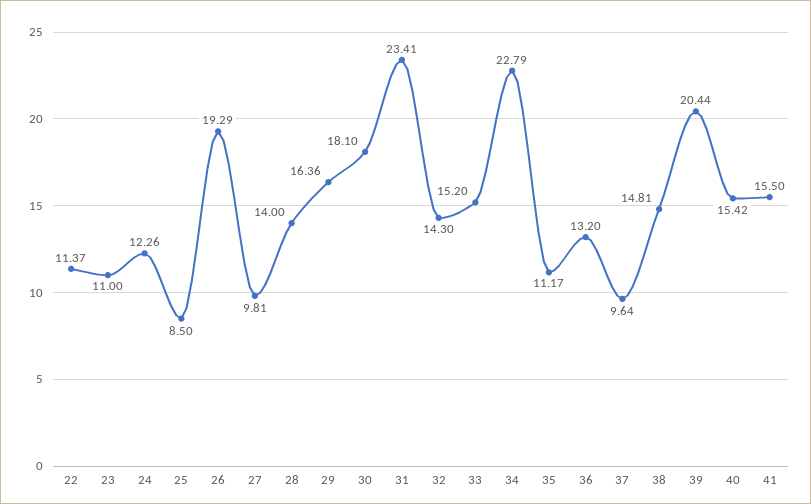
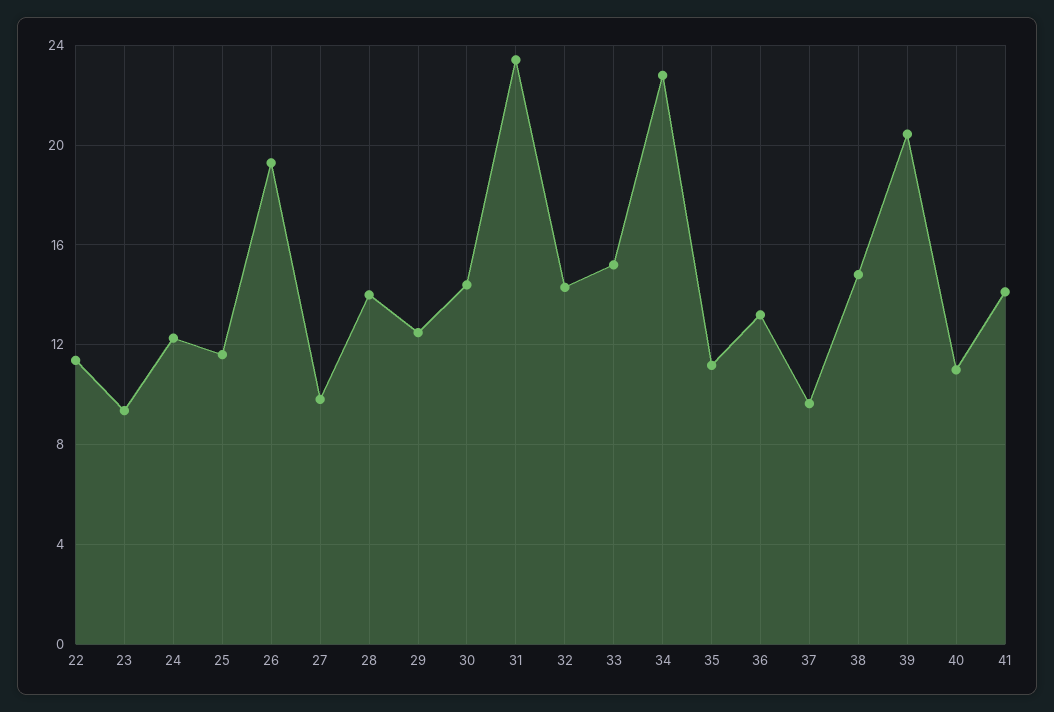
  {
    "22": 11.37,
-   "23": 11,
+   "23": 9.5,
    "24": 12.26,
-   "25": 8.5,
+   "25": 11.5,
    "26": 19.29,
    "27": 9.81,
    "28": 14,
-   "29": 16.36,
+   "29": 12.5,
-   "30": 18.1,
+   "30": 14.5,
    "31": 23.41,
    "32": 14.3,
    "33": 15.2,
    "34": 22.79,
    "35": 11.17,
    "36": 13.2,
    "37": 9.64,
    "38": 14.81,
    "39": 20.44,
-   "40": 15.42,
+   "40": 11,
-   "41": 15.5
+   "41": 14
  }

